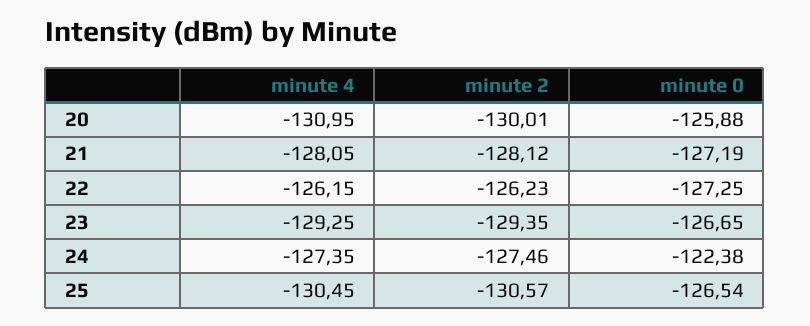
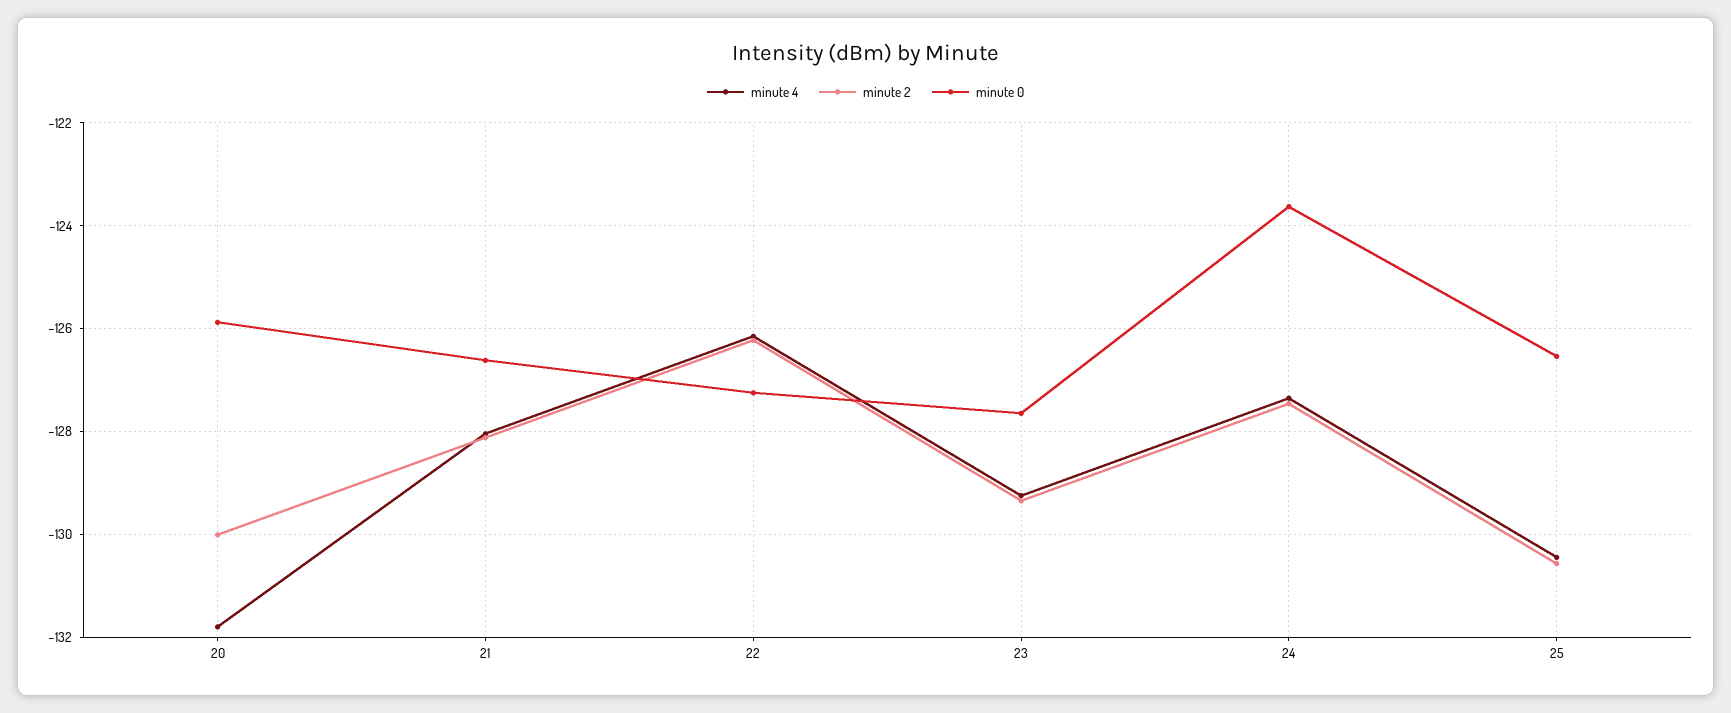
  {
    "minute 4": {
-     "20": -130.95,
+     "20": -131.8,
      "21": -128.05,
      "22": -126.15,
      "23": -129.25,
      "24": -127.35,
      "25": -130.45
    },
    "minute 2": {
      "20": -130.01,
      "21": -128.12,
      "22": -126.23,
      "23": -129.35,
      "24": -127.46,
      "25": -130.57
    },
    "minute 0": {
      "20": -125.88,
-     "21": -127.19,
+     "21": -126.6,
      "22": -127.25,
-     "23": -126.65,
+     "23": -127.6,
-     "24": -122.38,
+     "24": -123.6,
      "25": -126.54
    }
  }

